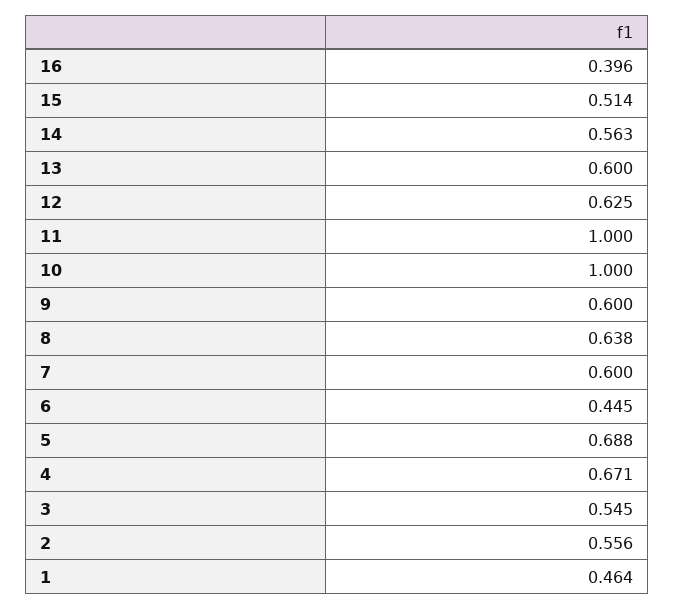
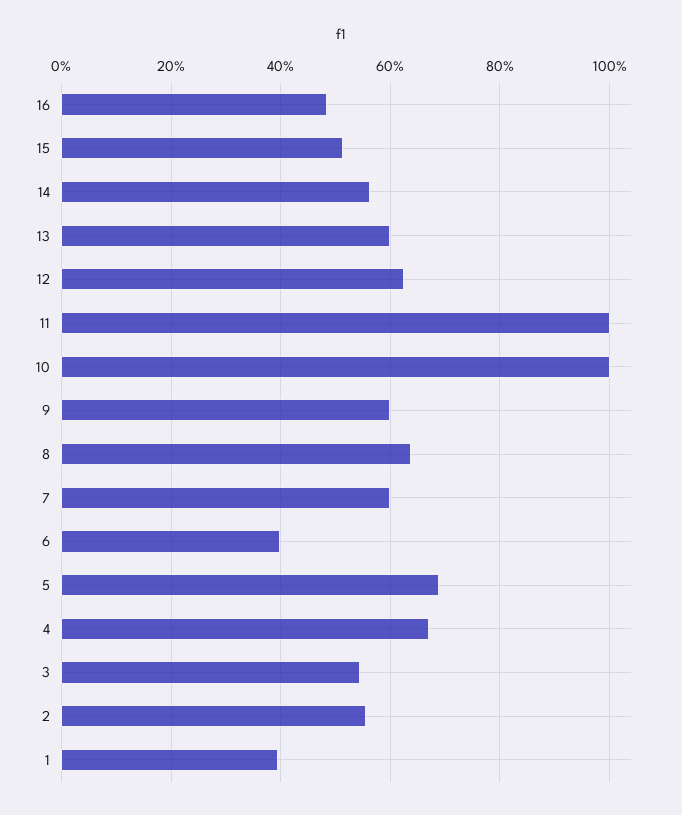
  {
-   "16": 0.396,
+   "16": 0.48,
    "15": 0.514,
    "14": 0.563,
    "13": 0.6,
    "12": 0.625,
    "11": 1,
    "10": 1,
    "9": 0.6,
    "8": 0.638,
    "7": 0.6,
-   "6": 0.445,
+   "6": 0.4,
    "5": 0.688,
    "4": 0.671,
    "3": 0.545,
    "2": 0.556,
-   "1": 0.464
+   "1": 0.4
  }

